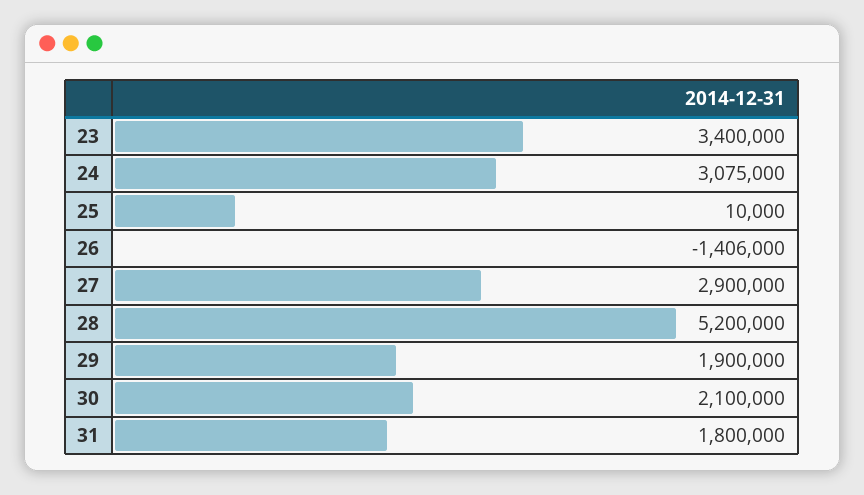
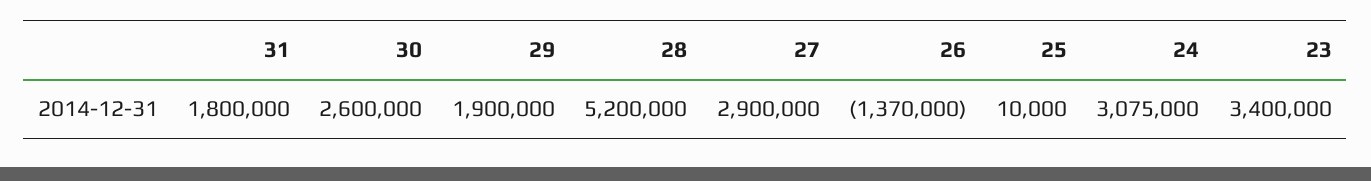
  {
    "23": 3400000,
    "24": 3075000,
    "25": 10000,
-   "26": -1406000,
+   "26": -1370000,
    "27": 2900000,
    "28": 5200000,
    "29": 1900000,
-   "30": 2100000,
+   "30": 2600000,
    "31": 1800000
  }

